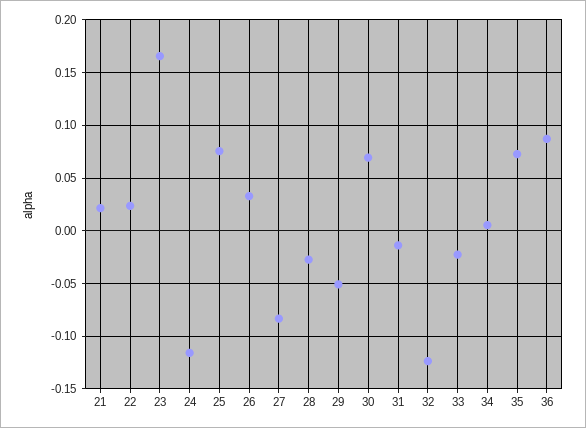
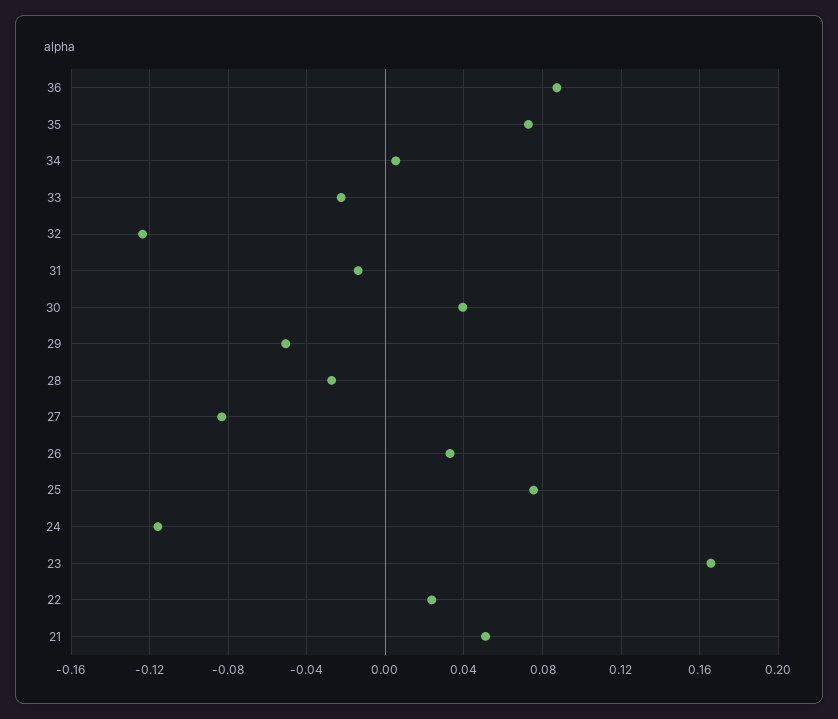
  {
-   "21": 0.02,
+   "21": 0.05,
    "22": 0.025,
    "23": 0.165,
    "24": -0.115,
    "25": 0.075,
    "26": 0.035,
    "27": -0.085,
    "28": -0.025,
    "29": -0.05,
-   "30": 0.07,
+   "30": 0.04,
    "31": -0.015,
    "32": -0.125,
    "33": -0.025,
    "34": 0.005,
    "35": 0.075,
    "36": 0.085
  }

